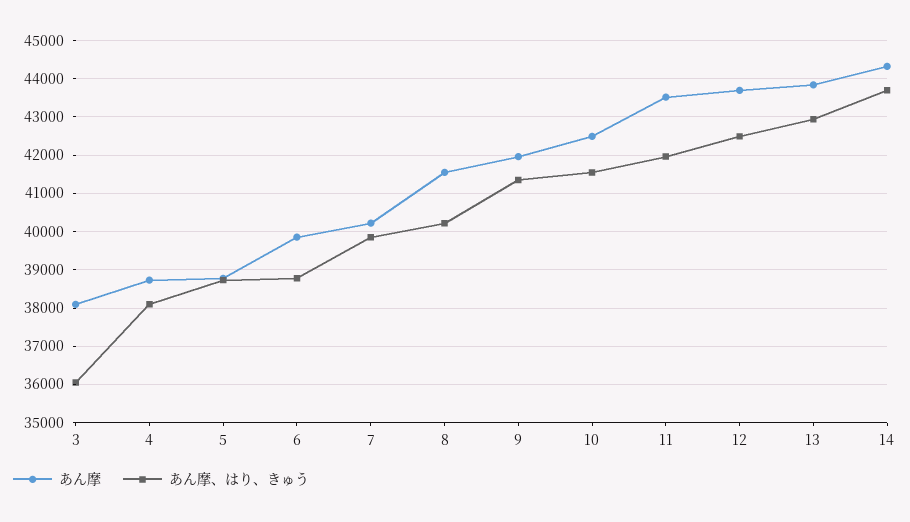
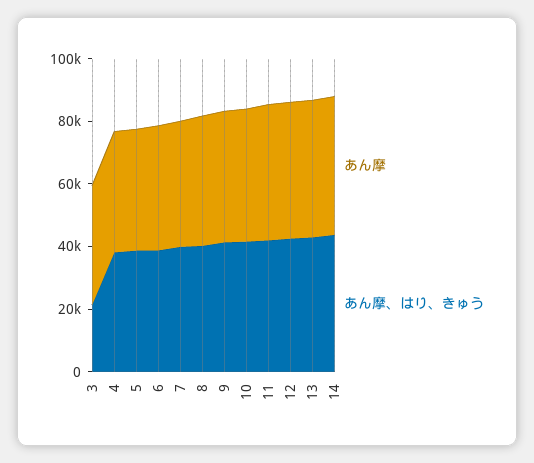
  {
    "あん摩": {
      "3": 38000,
      "4": 38800,
      "5": 38800,
      "6": 39800,
      "7": 40200,
      "8": 41600,
      "9": 42000,
      "10": 42400,
      "11": 43600,
      "12": 43600,
      "13": 43800,
      "14": 44400
    },
    "あん摩、はり、きゅう": {
-     "3": 36000,
+     "3": 20000,
      "4": 38000,
      "5": 38800,
      "6": 38800,
      "7": 39800,
      "8": 40200,
      "9": 41400,
      "10": 41600,
      "11": 42000,
      "12": 42400,
      "13": 43000,
      "14": 43600
    }
  }

